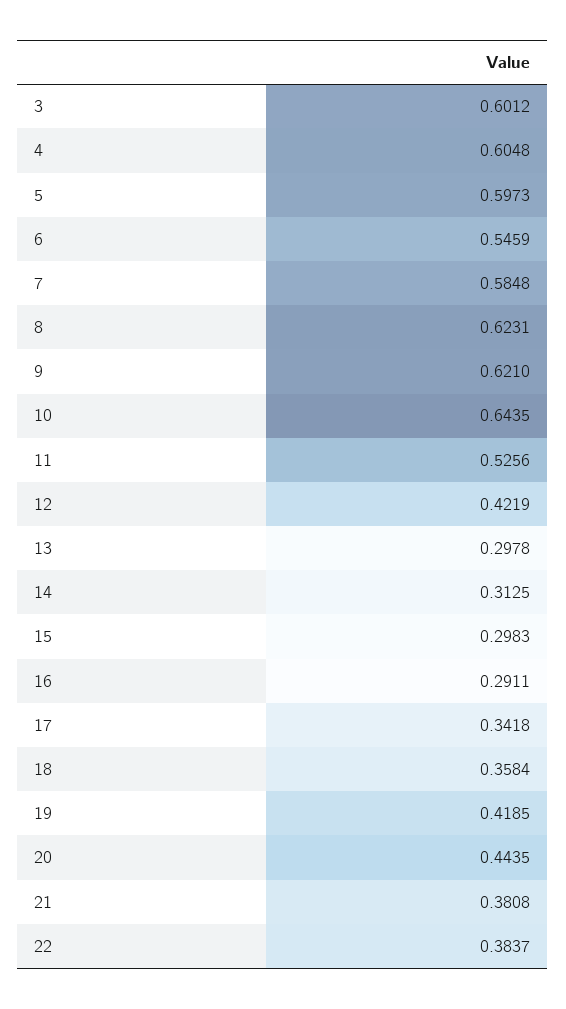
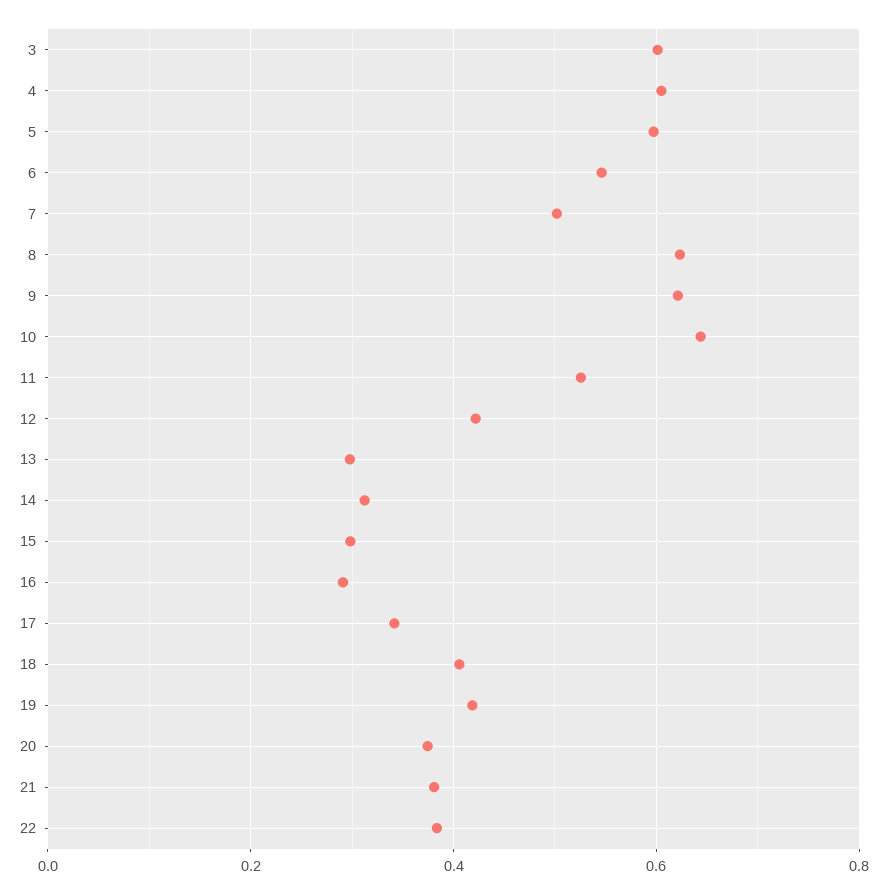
  {
    "3": 0.6012,
    "4": 0.6048,
    "5": 0.5973,
    "6": 0.5459,
-   "7": 0.5848,
+   "7": 0.5,
    "8": 0.6231,
    "9": 0.621,
    "10": 0.6435,
    "11": 0.5256,
    "12": 0.4219,
    "13": 0.2978,
    "14": 0.3125,
    "15": 0.2983,
    "16": 0.2911,
    "17": 0.3418,
-   "18": 0.3584,
+   "18": 0.4,
    "19": 0.4185,
-   "20": 0.4435,
+   "20": 0.38,
    "21": 0.3808,
    "22": 0.3837
  }

